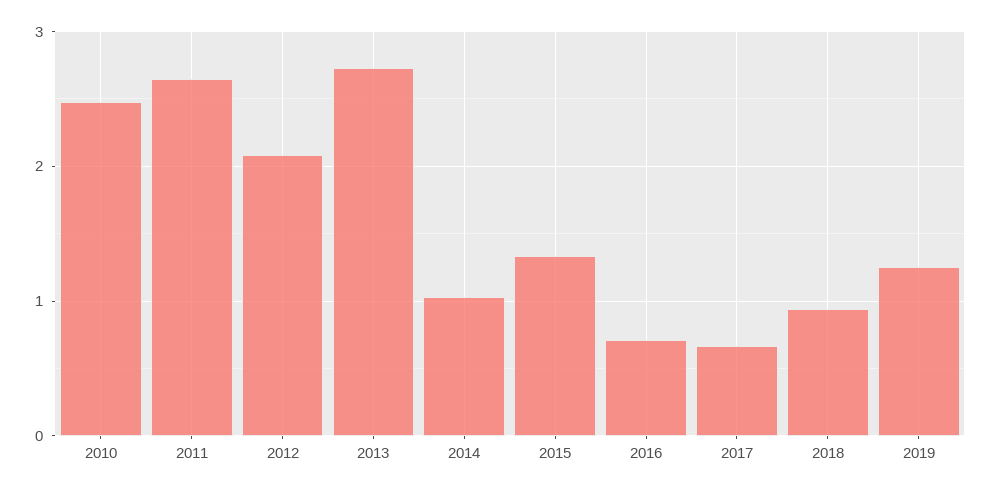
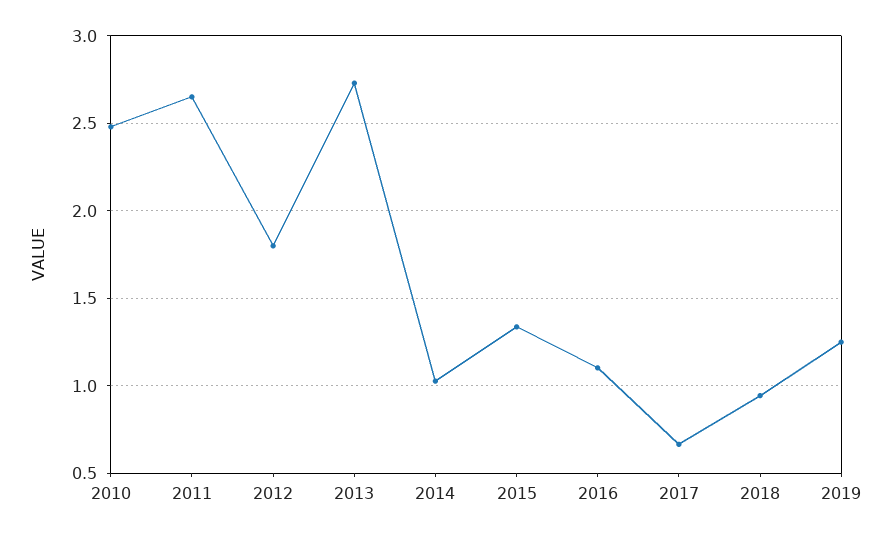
  {
    "2010": 2.5,
    "2011": 2.65,
-   "2012": 2.1,
+   "2012": 1.8,
    "2013": 2.75,
    "2014": 1.05,
    "2015": 1.35,
-   "2016": 0.7,
+   "2016": 1.1,
    "2017": 0.65,
    "2018": 0.95,
    "2019": 1.25
  }

